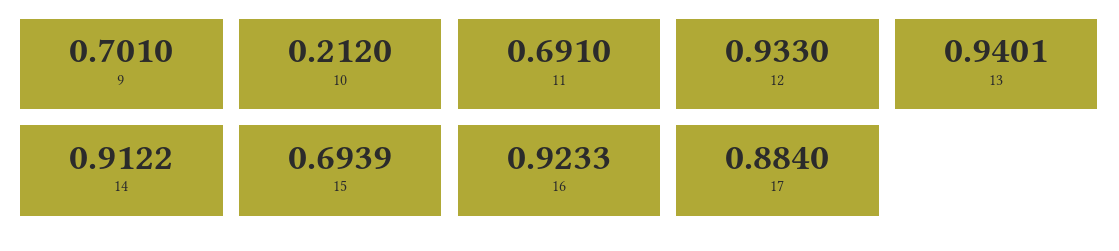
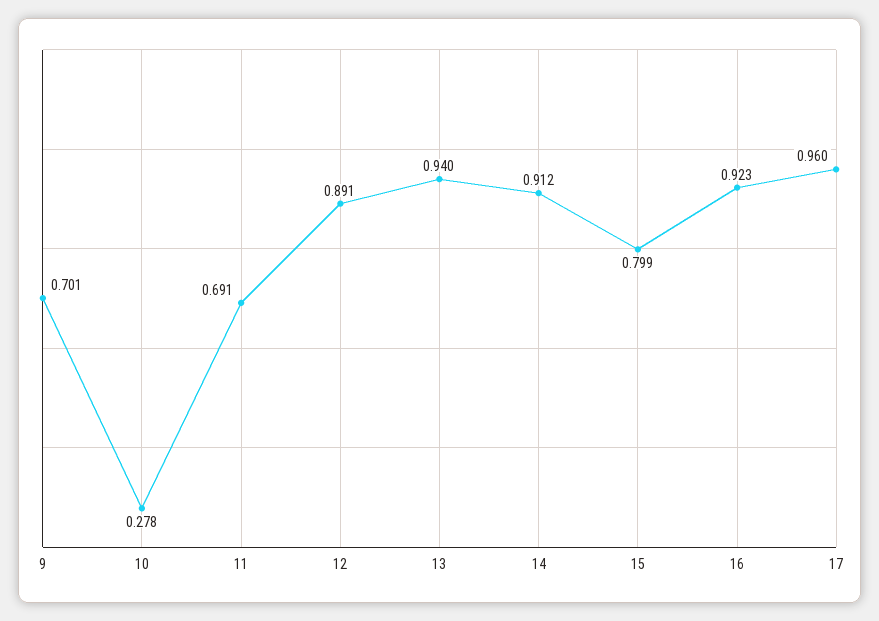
  {
    "9": 0.701,
-   "10": 0.212,
+   "10": 0.278,
    "11": 0.691,
-   "12": 0.933,
+   "12": 0.891,
    "13": 0.9401,
    "14": 0.9122,
-   "15": 0.6939,
+   "15": 0.799,
    "16": 0.9233,
-   "17": 0.884
+   "17": 0.96
  }

